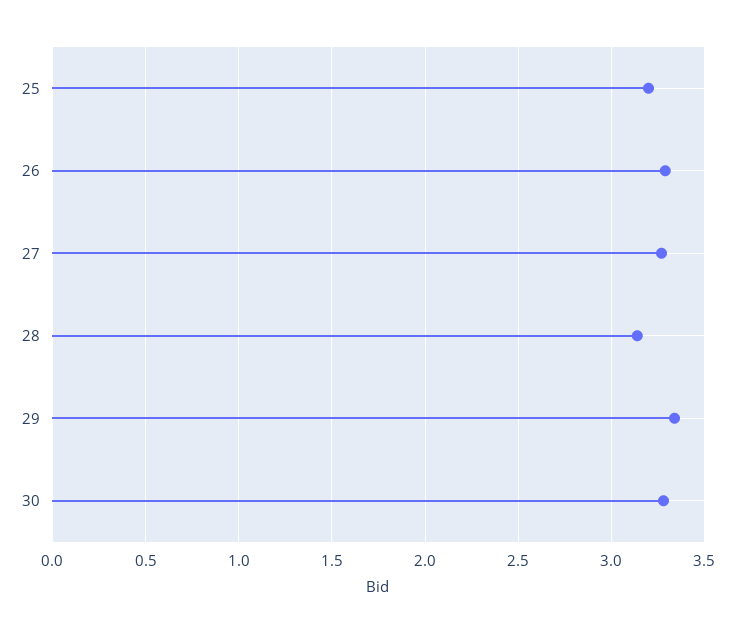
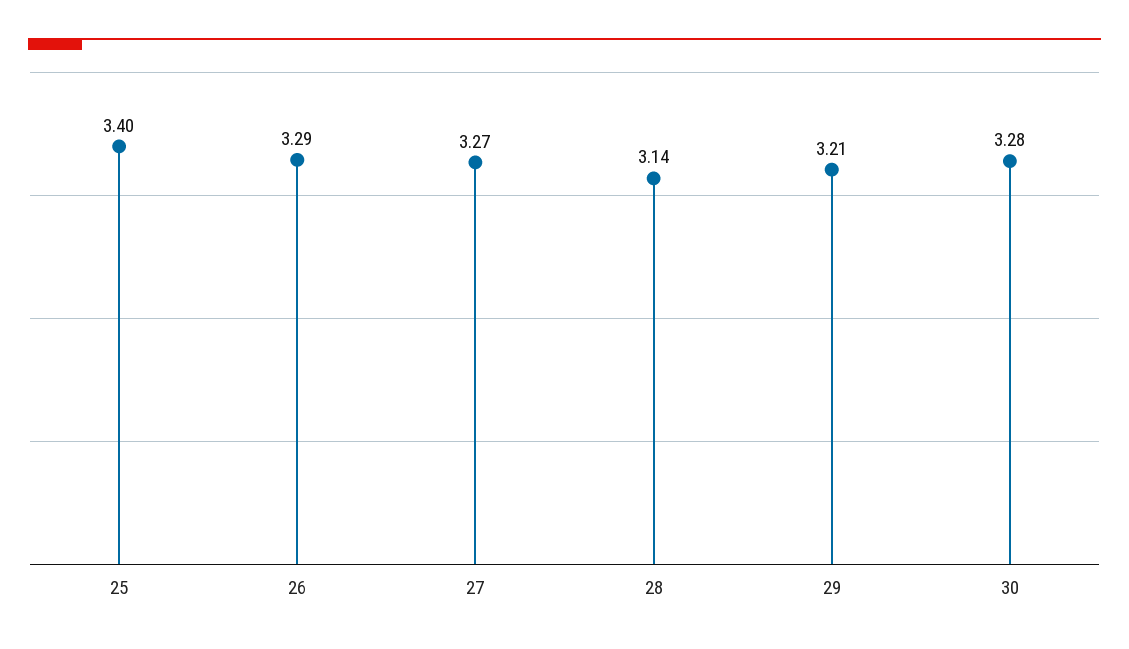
  {
-   "25": 3.2,
+   "25": 3.4,
    "26": 3.29,
    "27": 3.27,
    "28": 3.14,
-   "29": 3.35,
+   "29": 3.21,
    "30": 3.28
  }

